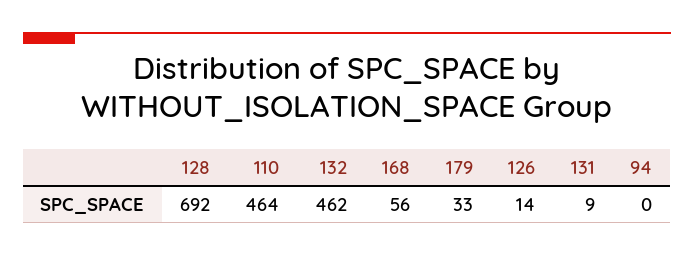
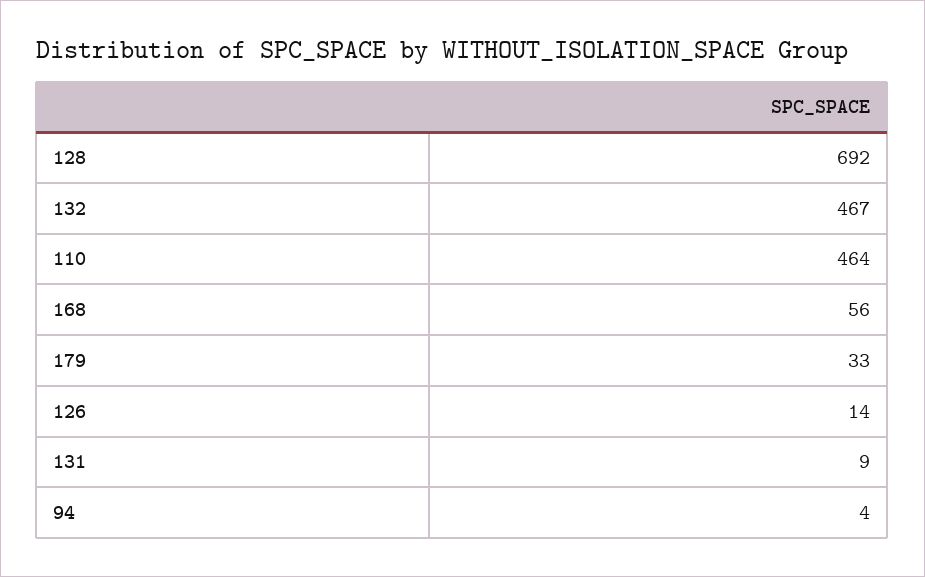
  {
    "128": 692,
    "110": 464,
-   "132": 462,
+   "132": 467,
    "168": 56,
    "179": 33,
    "126": 14,
    "131": 9,
-   "94": 0
+   "94": 4
  }

